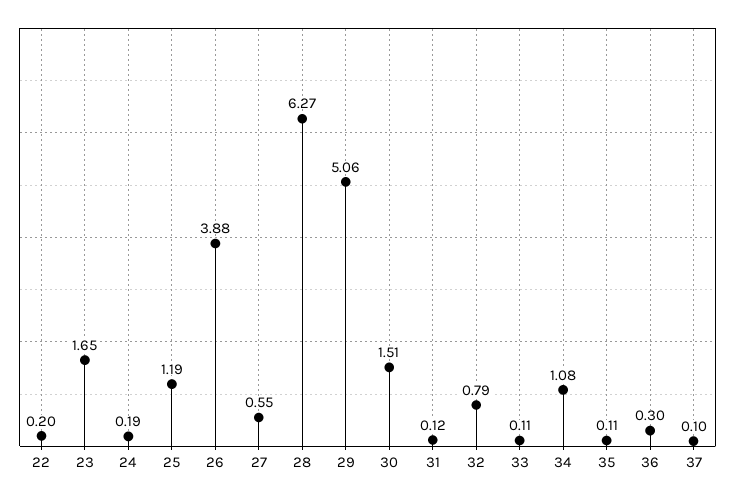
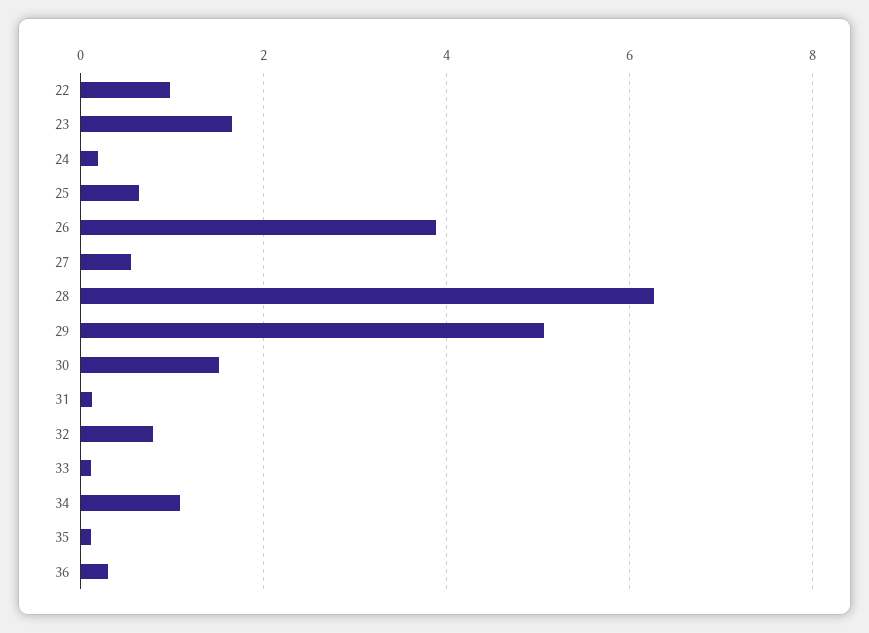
  {
-   "22": 0.2,
+   "22": 1,
    "23": 1.65,
    "24": 0.19,
-   "25": 1.19,
+   "25": 0.6,
    "26": 3.88,
    "27": 0.55,
    "28": 6.27,
    "29": 5.06,
    "30": 1.51,
    "31": 0.12,
    "32": 0.79,
    "33": 0.11,
    "34": 1.08,
    "35": 0.11,
-   "36": 0.3,
+   "36": 0.3
-   "37": 0.1
  }

